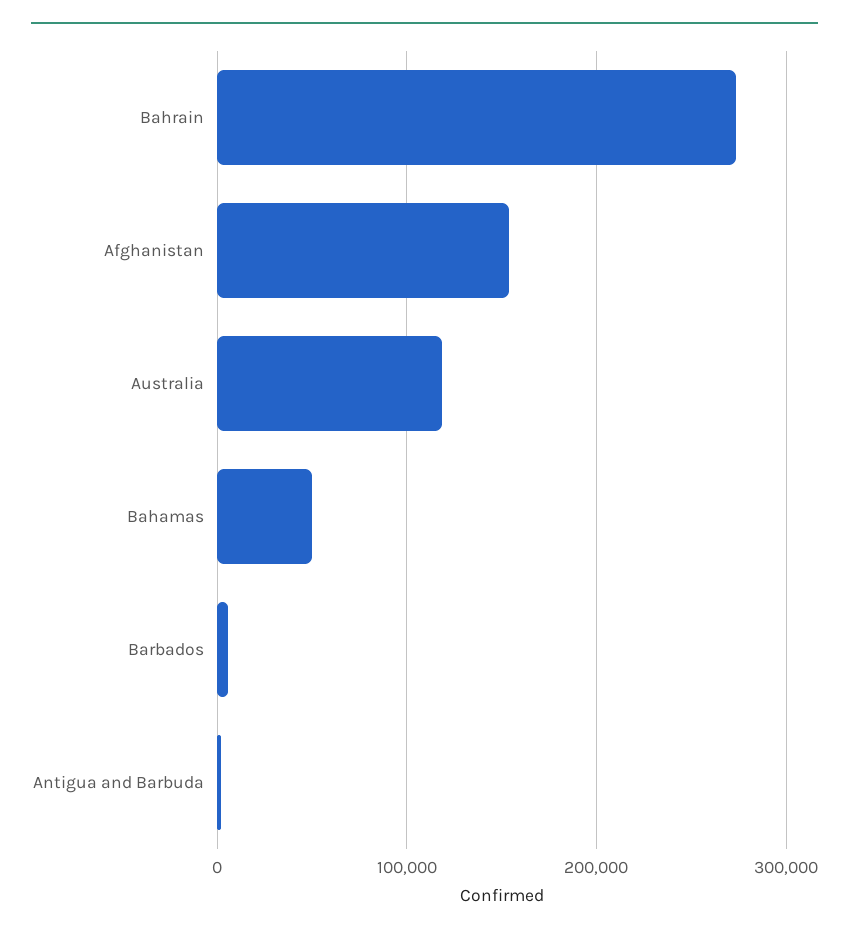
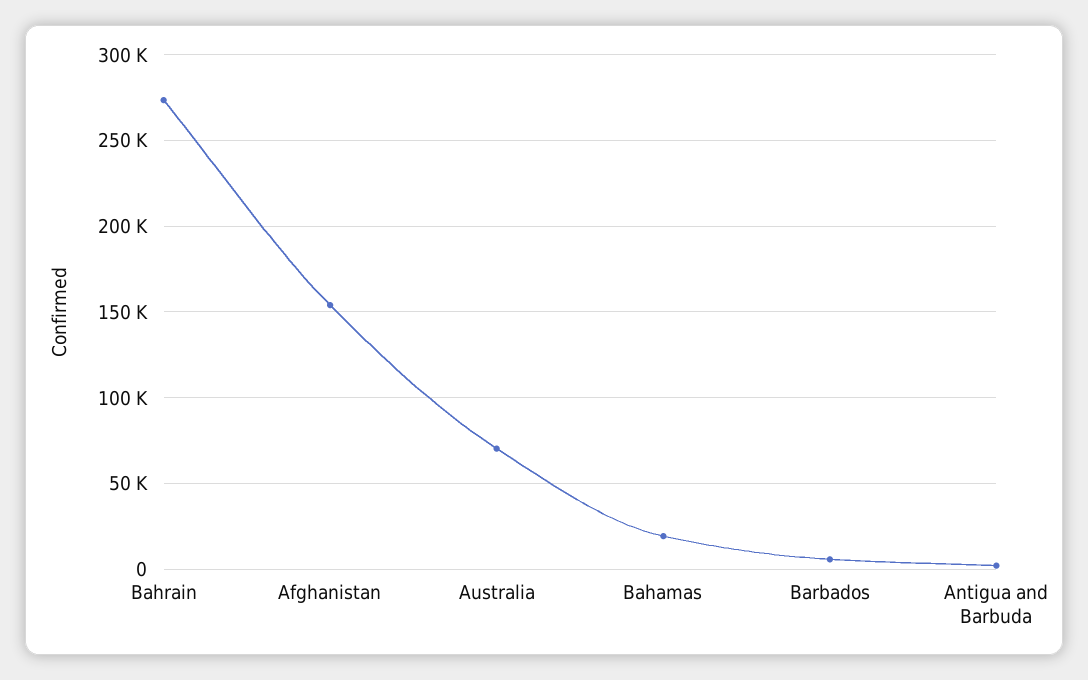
  {
    "Bahrain": 275000,
    "Afghanistan": 155000,
-   "Australia": 120000,
+   "Australia": 70000,
-   "Bahamas": 50000,
+   "Bahamas": 20000,
    "Barbados": 5000,
    "Antigua and Barbuda": 0
  }

